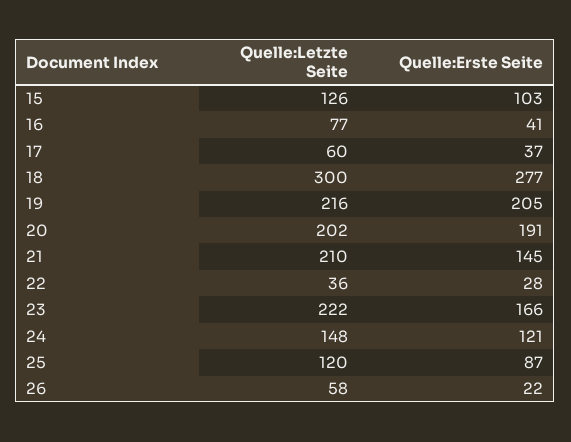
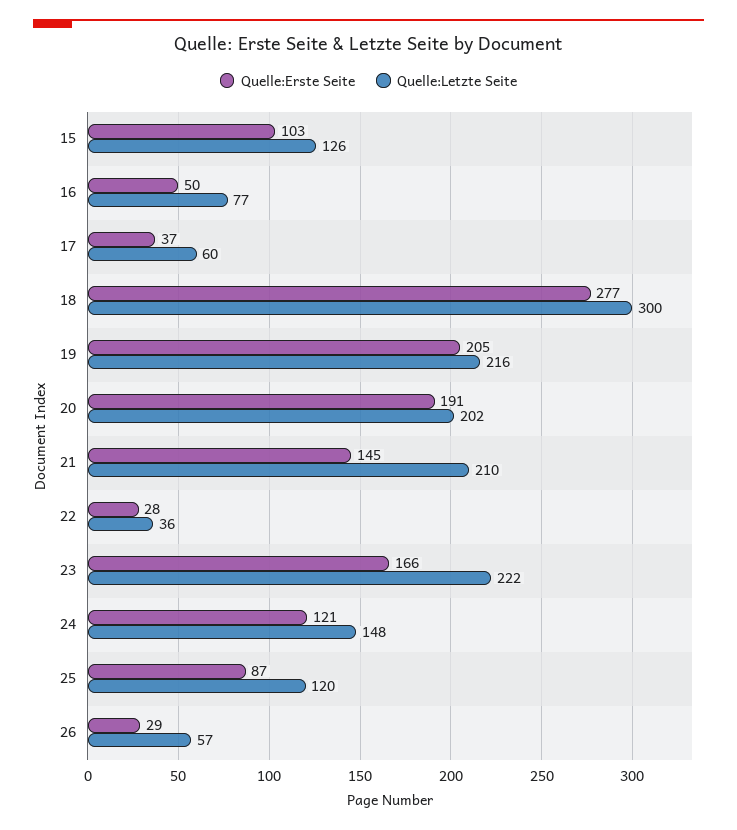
  {
    "Quelle:Letzte Seite": {
      "15": 126,
      "16": 77,
      "17": 60,
      "18": 300,
      "19": 216,
      "20": 202,
      "21": 210,
      "22": 36,
      "23": 222,
      "24": 148,
      "25": 120,
-     "26": 58
+     "26": 57
    },
    "Quelle:Erste Seite": {
      "15": 103,
-     "16": 41,
+     "16": 50,
      "17": 37,
      "18": 277,
      "19": 205,
      "20": 191,
      "21": 145,
      "22": 28,
      "23": 166,
      "24": 121,
      "25": 87,
-     "26": 22
+     "26": 29
    }
  }

